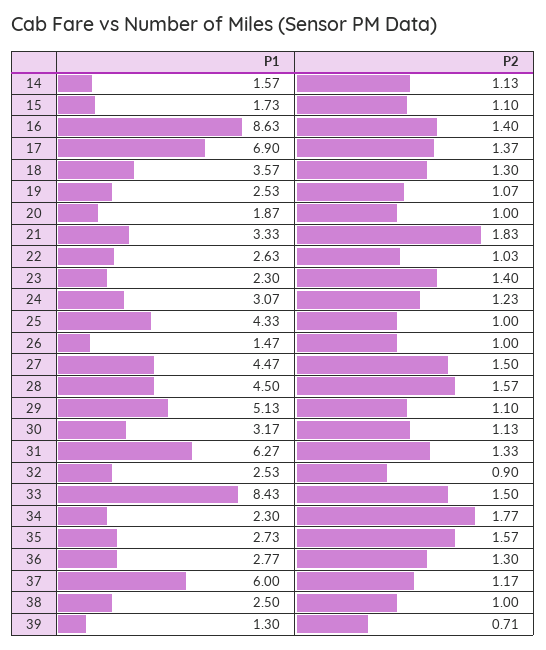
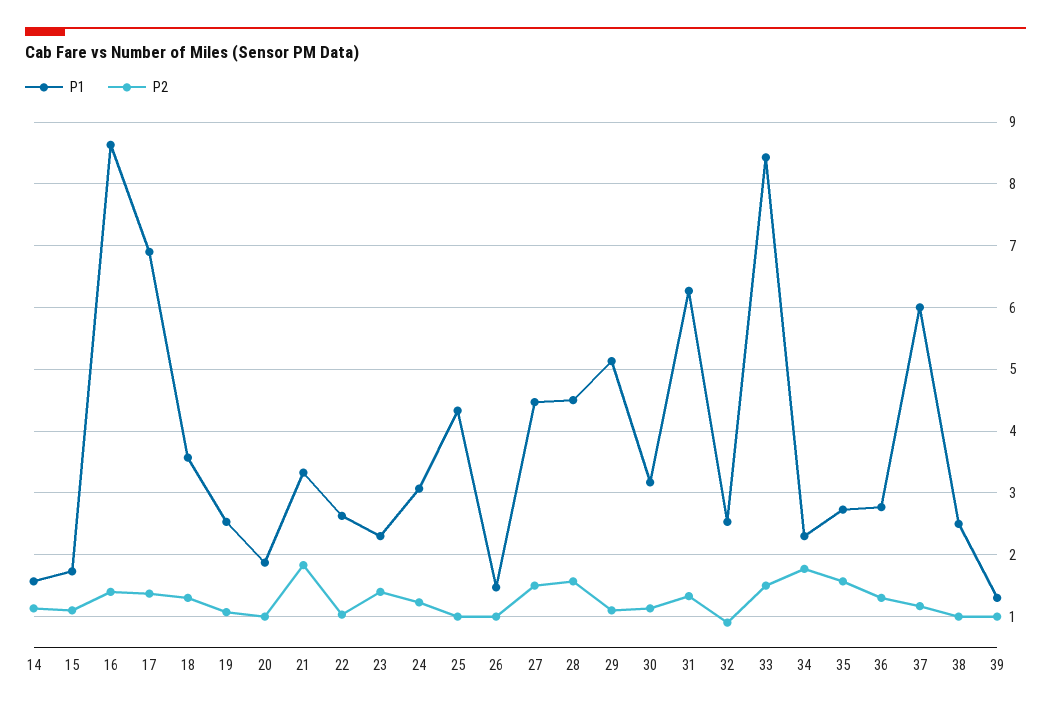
  {
    "P1": {
      "14": 1.57,
      "15": 1.73,
      "16": 8.63,
      "17": 6.9,
      "18": 3.57,
      "19": 2.53,
      "20": 1.87,
      "21": 3.33,
      "22": 2.63,
      "23": 2.3,
      "24": 3.07,
      "25": 4.33,
      "26": 1.47,
      "27": 4.47,
      "28": 4.5,
      "29": 5.13,
      "30": 3.17,
      "31": 6.27,
      "32": 2.53,
      "33": 8.43,
      "34": 2.3,
      "35": 2.73,
      "36": 2.77,
      "37": 6,
      "38": 2.5,
      "39": 1.3
    },
    "P2": {
      "14": 1.13,
      "15": 1.1,
      "16": 1.4,
      "17": 1.37,
      "18": 1.3,
      "19": 1.07,
      "20": 1,
      "21": 1.83,
      "22": 1.03,
      "23": 1.4,
      "24": 1.23,
      "25": 1,
      "26": 1,
      "27": 1.5,
      "28": 1.57,
      "29": 1.1,
      "30": 1.13,
      "31": 1.33,
      "32": 0.9,
      "33": 1.5,
      "34": 1.77,
      "35": 1.57,
      "36": 1.3,
      "37": 1.17,
      "38": 1,
-     "39": 0.71
+     "39": 1
    }
  }

